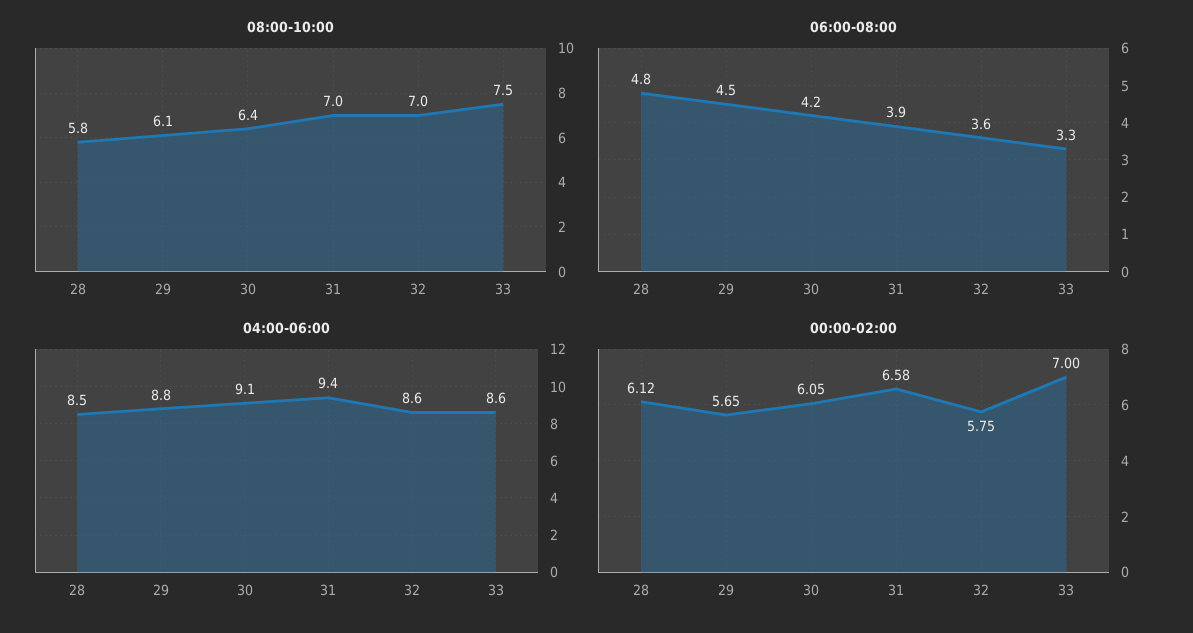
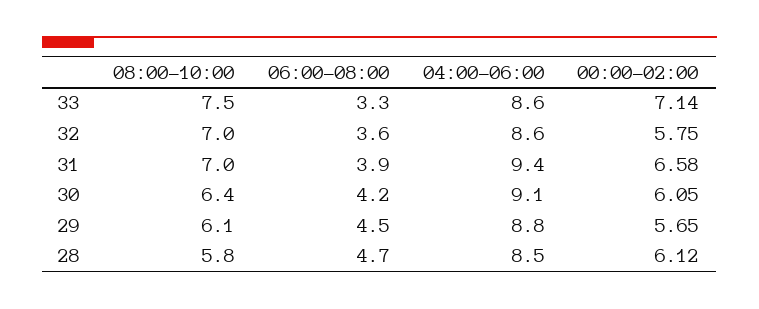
  {
    "08:00-10:00": {
      "28": 5.8,
      "29": 6.1,
      "30": 6.4,
      "31": 7,
      "32": 7,
      "33": 7.5
    },
    "06:00-08:00": {
-     "28": 4.8,
+     "28": 4.7,
      "29": 4.5,
      "30": 4.2,
      "31": 3.9,
      "32": 3.6,
      "33": 3.3
    },
    "04:00-06:00": {
      "28": 8.5,
      "29": 8.8,
      "30": 9.1,
      "31": 9.4,
      "32": 8.6,
      "33": 8.6
    },
    "00:00-02:00": {
      "28": 6.12,
      "29": 5.65,
      "30": 6.05,
      "31": 6.58,
      "32": 5.75,
-     "33": 7
+     "33": 7.14
    }
  }

